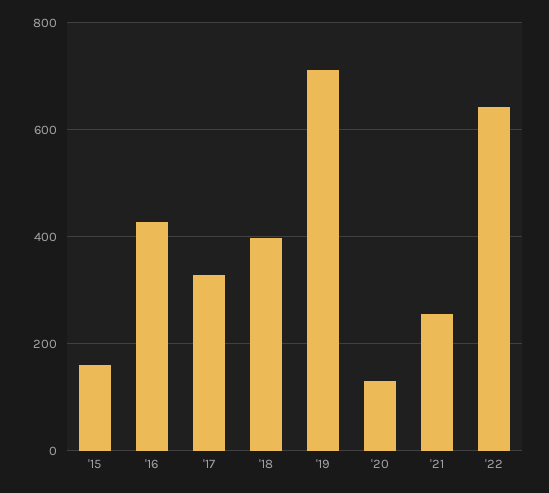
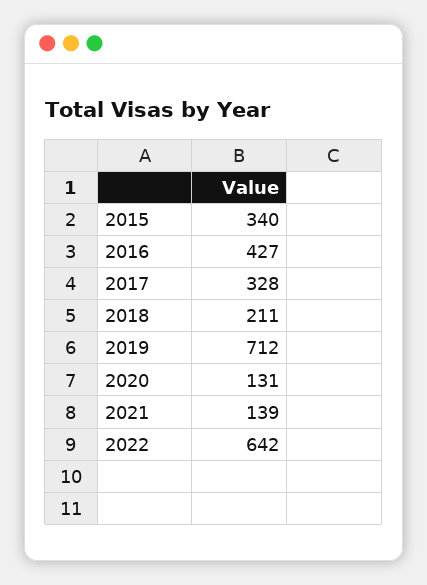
  {
-   "'15": 160,
+   "'15": 340,
    "'16": 427,
    "'17": 328,
-   "'18": 400,
+   "'18": 211,
    "'19": 712,
    "'20": 131,
-   "'21": 260,
+   "'21": 139,
    "'22": 642
  }

